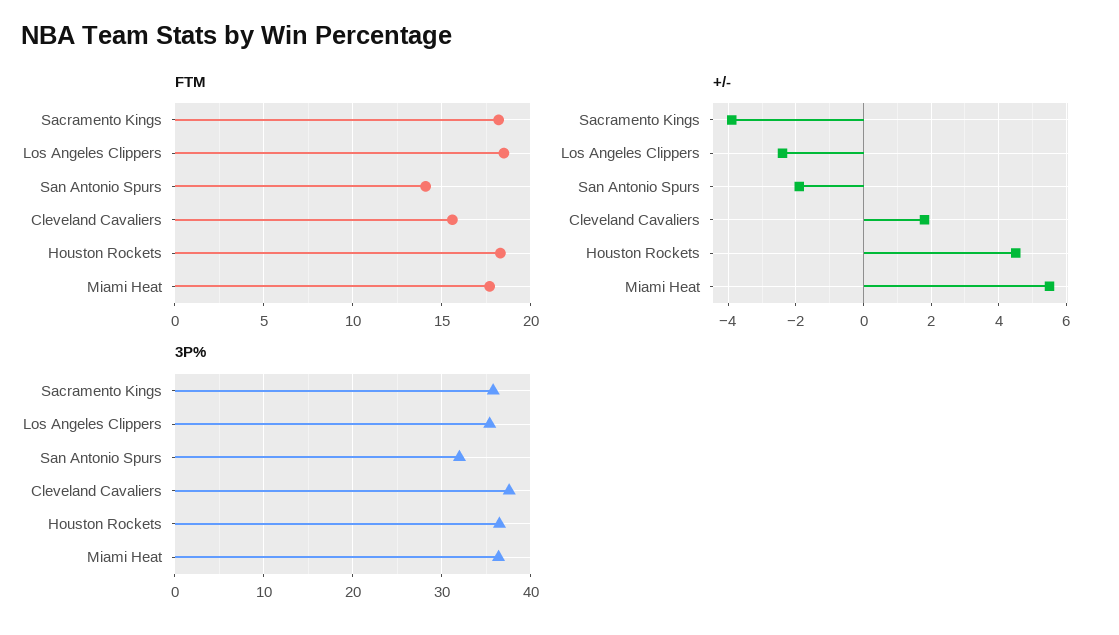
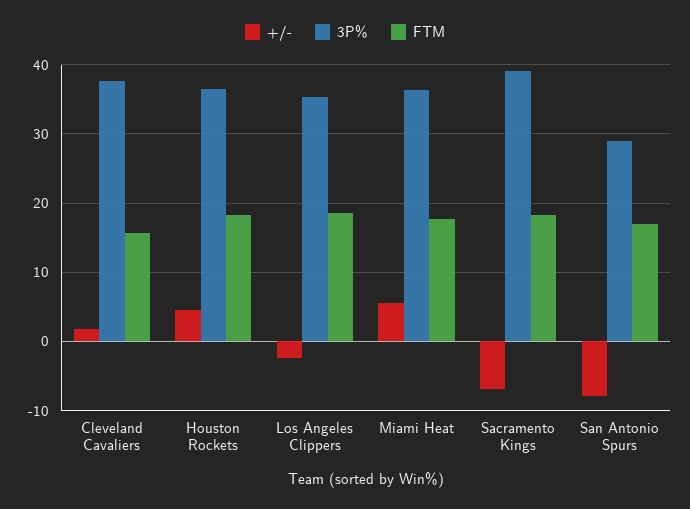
  {
    "FTM": {
      "Sacramento Kings": 18,
      "Los Angeles Clippers": 18.5,
-     "San Antonio Spurs": 14,
+     "San Antonio Spurs": 17,
      "Cleveland Cavaliers": 15.5,
      "Houston Rockets": 18.5,
      "Miami Heat": 17.5
    },
    "+/-": {
-     "Sacramento Kings": -4,
+     "Sacramento Kings": -7,
      "Los Angeles Clippers": -2.5,
-     "San Antonio Spurs": -2,
+     "San Antonio Spurs": -8,
      "Cleveland Cavaliers": 2,
      "Houston Rockets": 4.5,
      "Miami Heat": 5.5
    },
    "3P%": {
-     "Sacramento Kings": 36,
+     "Sacramento Kings": 39,
      "Los Angeles Clippers": 35,
-     "San Antonio Spurs": 32,
+     "San Antonio Spurs": 29,
      "Cleveland Cavaliers": 38,
      "Houston Rockets": 37,
      "Miami Heat": 36
    }
  }

